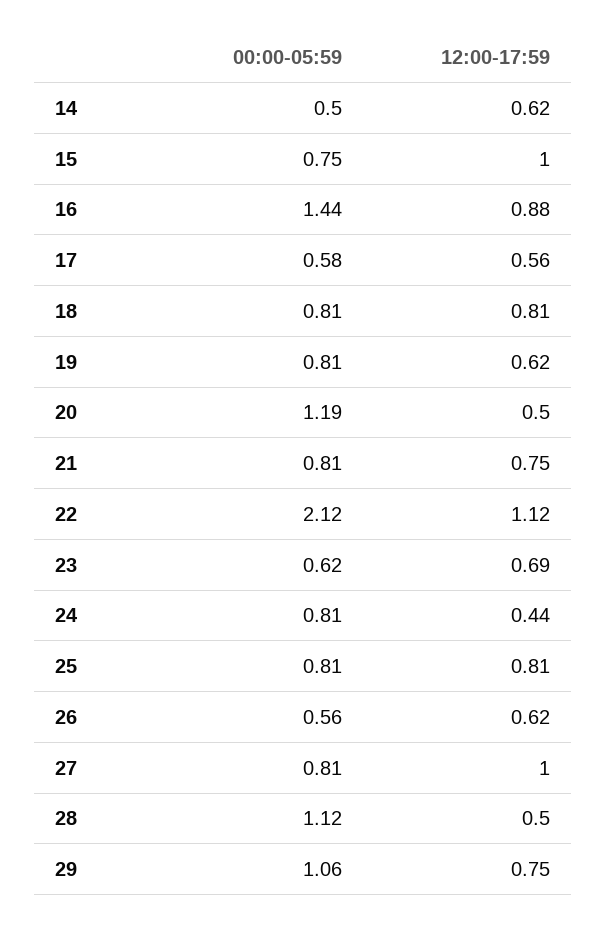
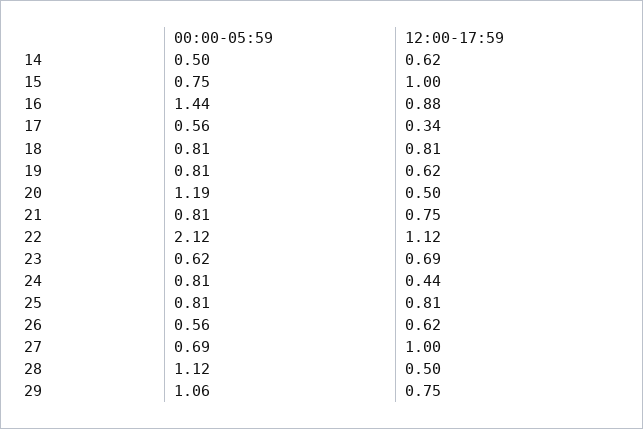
  {
    "00:00-05:59": {
      "14": 0.5,
      "15": 0.75,
      "16": 1.44,
-     "17": 0.58,
+     "17": 0.56,
      "18": 0.81,
      "19": 0.81,
      "20": 1.19,
      "21": 0.81,
      "22": 2.12,
      "23": 0.62,
      "24": 0.81,
      "25": 0.81,
      "26": 0.56,
-     "27": 0.81,
+     "27": 0.69,
      "28": 1.12,
      "29": 1.06
    },
    "12:00-17:59": {
      "14": 0.62,
      "15": 1,
      "16": 0.88,
-     "17": 0.56,
+     "17": 0.34,
      "18": 0.81,
      "19": 0.62,
      "20": 0.5,
      "21": 0.75,
      "22": 1.12,
      "23": 0.69,
      "24": 0.44,
      "25": 0.81,
      "26": 0.62,
      "27": 1,
      "28": 0.5,
      "29": 0.75
    }
  }

